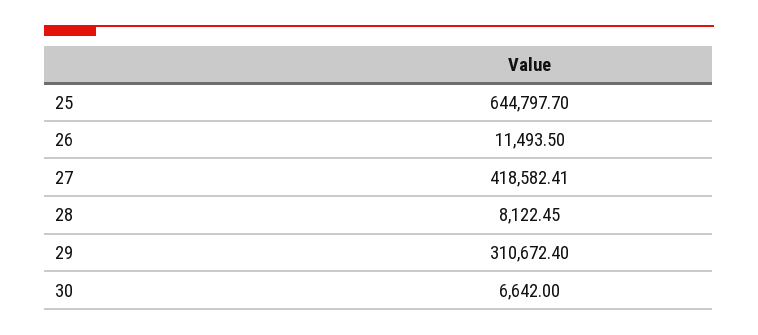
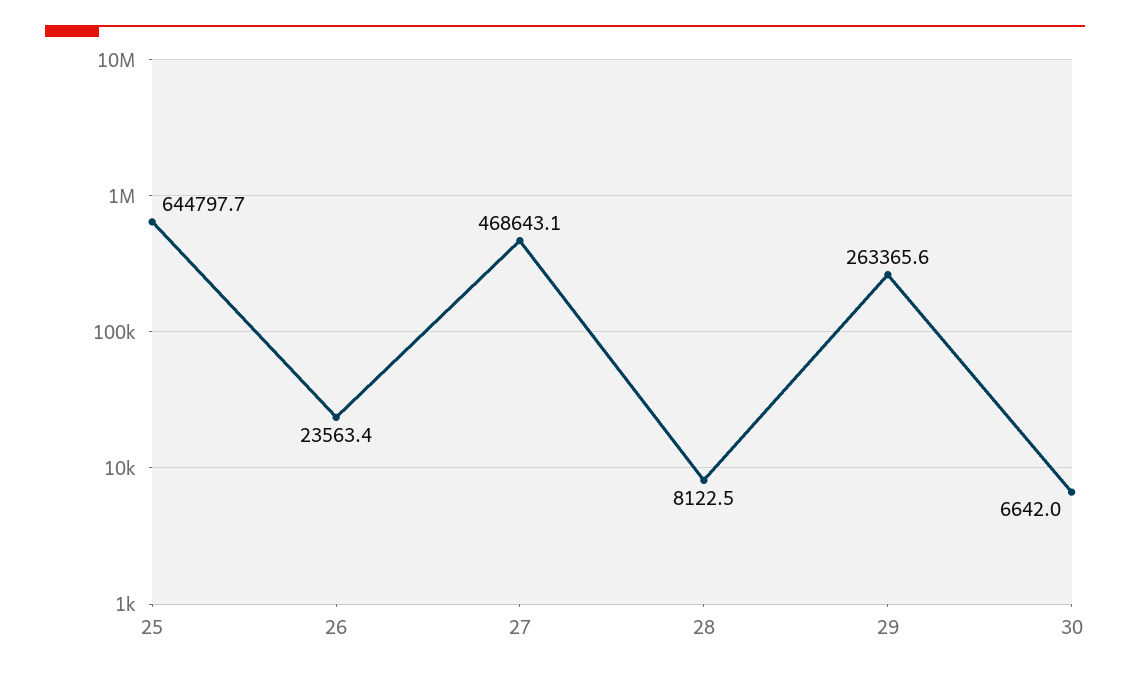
  {
    "25": 644797.7,
-   "26": 11493.5,
+   "26": 23563.4,
-   "27": 418582.41,
+   "27": 468643.1,
    "28": 8122.45,
-   "29": 310672.4,
+   "29": 263365.6,
    "30": 6642
  }

